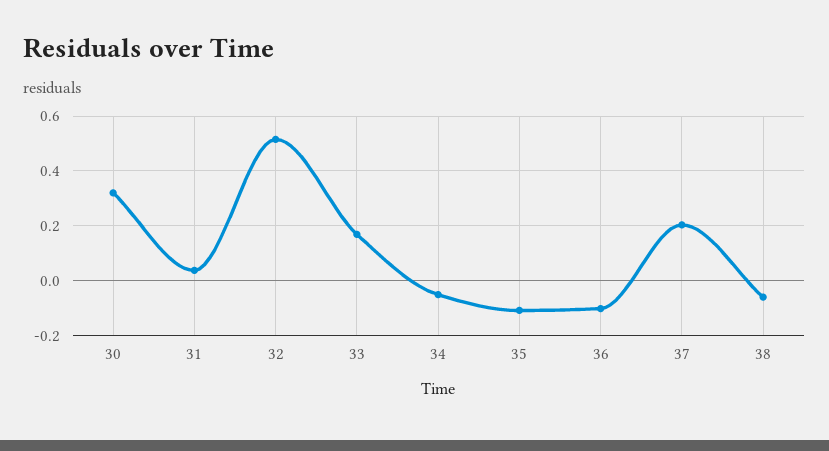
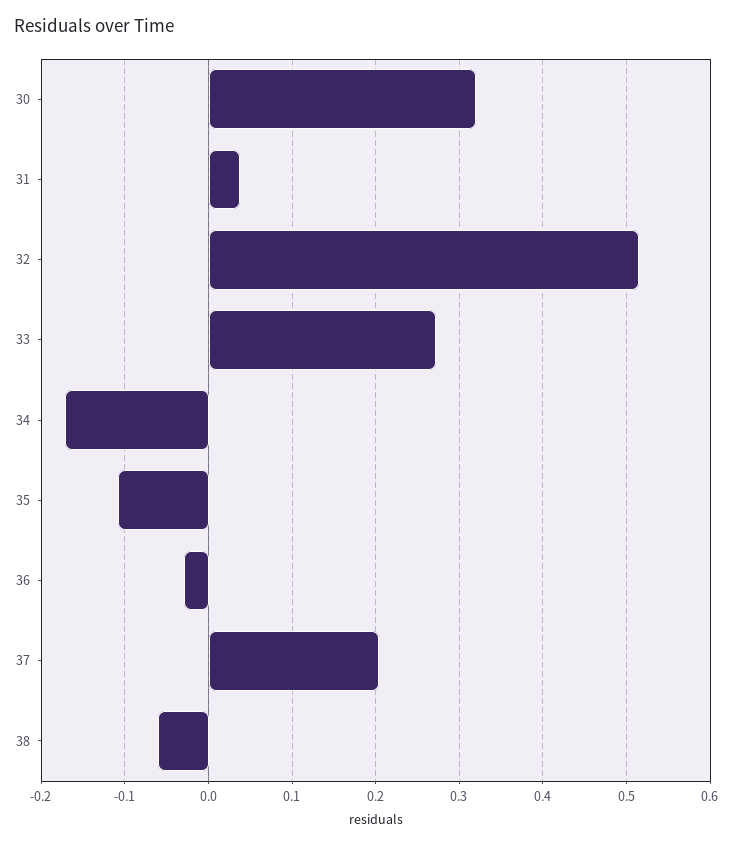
  {
    "30": 0.32,
    "31": 0.04,
    "32": 0.52,
-   "33": 0.175,
+   "33": 0.27,
-   "34": -0.05,
+   "34": -0.17,
    "35": -0.11,
-   "36": -0.1,
+   "36": -0.03,
    "37": 0.2,
    "38": -0.06
  }

